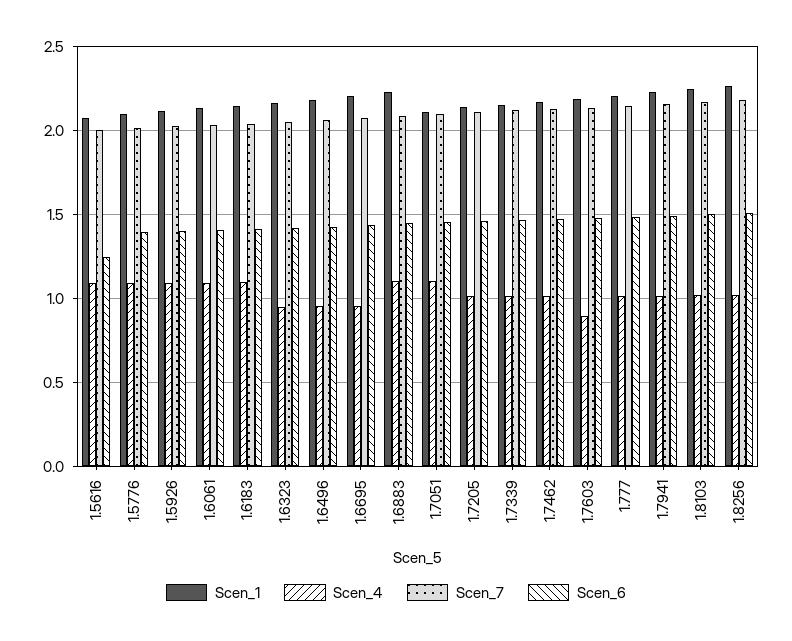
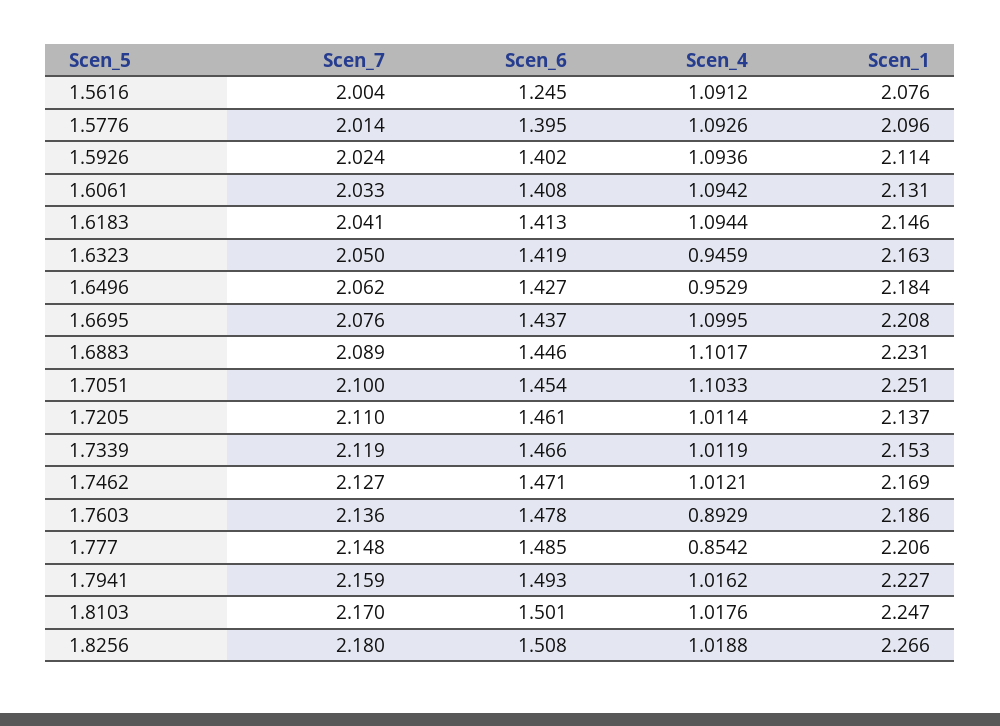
  {
    "Scen_1": {
      "1.5616": 2.076,
      "1.5776": 2.096,
      "1.5926": 2.114,
      "1.6061": 2.131,
      "1.6183": 2.146,
      "1.6323": 2.163,
      "1.6496": 2.184,
      "1.6695": 2.208,
      "1.6883": 2.231,
-     "1.7051": 2.1,
+     "1.7051": 2.251,
      "1.7205": 2.137,
      "1.7339": 2.153,
      "1.7462": 2.169,
      "1.7603": 2.186,
      "1.777": 2.206,
      "1.7941": 2.227,
      "1.8103": 2.247,
      "1.8256": 2.266
    },
    "Scen_4": {
      "1.5616": 1.0912,
      "1.5776": 1.0926,
      "1.5926": 1.0936,
      "1.6061": 1.0942,
      "1.6183": 1.0944,
      "1.6323": 0.9459,
      "1.6496": 0.9529,
-     "1.6695": 0.95,
+     "1.6695": 1.0995,
      "1.6883": 1.1017,
      "1.7051": 1.1033,
      "1.7205": 1.0114,
      "1.7339": 1.0119,
      "1.7462": 1.0121,
      "1.7603": 0.8929,
-     "1.777": 1,
+     "1.777": 0.8542,
      "1.7941": 1.0162,
      "1.8103": 1.0176,
      "1.8256": 1.0188
    },
    "Scen_7": {
      "1.5616": 2.004,
      "1.5776": 2.014,
      "1.5926": 2.024,
      "1.6061": 2.033,
      "1.6183": 2.041,
      "1.6323": 2.05,
      "1.6496": 2.062,
      "1.6695": 2.076,
      "1.6883": 2.089,
      "1.7051": 2.1,
      "1.7205": 2.11,
      "1.7339": 2.119,
      "1.7462": 2.127,
      "1.7603": 2.136,
      "1.777": 2.148,
      "1.7941": 2.159,
      "1.8103": 2.17,
      "1.8256": 2.18
    },
    "Scen_6": {
      "1.5616": 1.245,
      "1.5776": 1.395,
      "1.5926": 1.402,
      "1.6061": 1.408,
      "1.6183": 1.413,
      "1.6323": 1.419,
      "1.6496": 1.427,
      "1.6695": 1.437,
      "1.6883": 1.446,
      "1.7051": 1.454,
      "1.7205": 1.461,
      "1.7339": 1.466,
      "1.7462": 1.471,
      "1.7603": 1.478,
      "1.777": 1.485,
      "1.7941": 1.493,
      "1.8103": 1.501,
      "1.8256": 1.508
    }
  }

